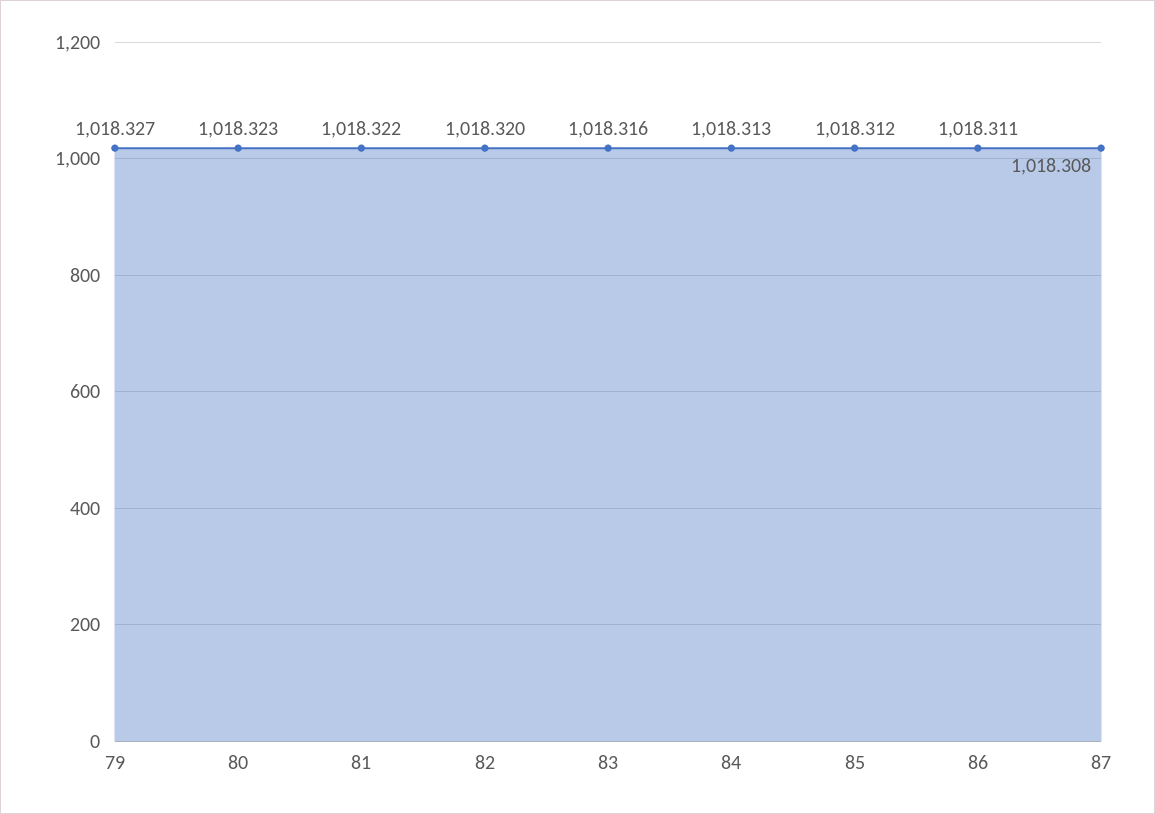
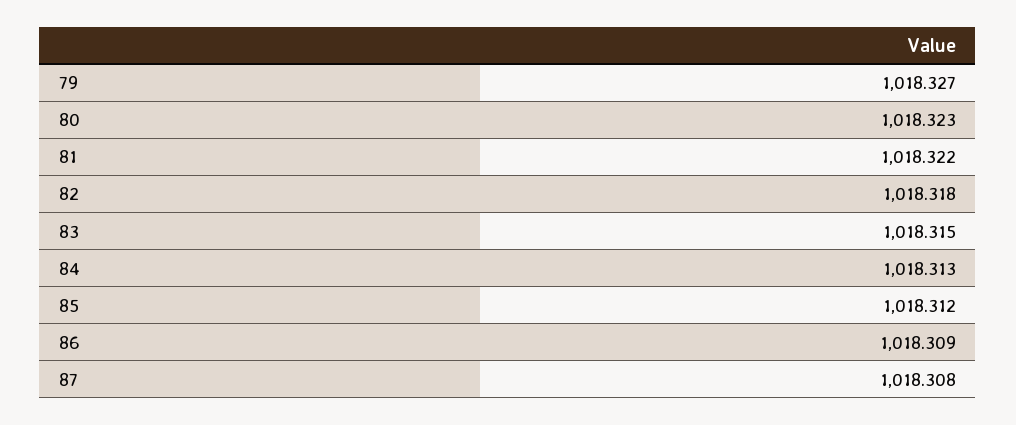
  {
    "79": 1018.327,
    "80": 1018.323,
    "81": 1018.322,
-   "82": 1018.32,
+   "82": 1018.318,
-   "83": 1018.316,
+   "83": 1018.315,
    "84": 1018.313,
    "85": 1018.312,
-   "86": 1018.311,
+   "86": 1018.309,
    "87": 1018.308
  }

